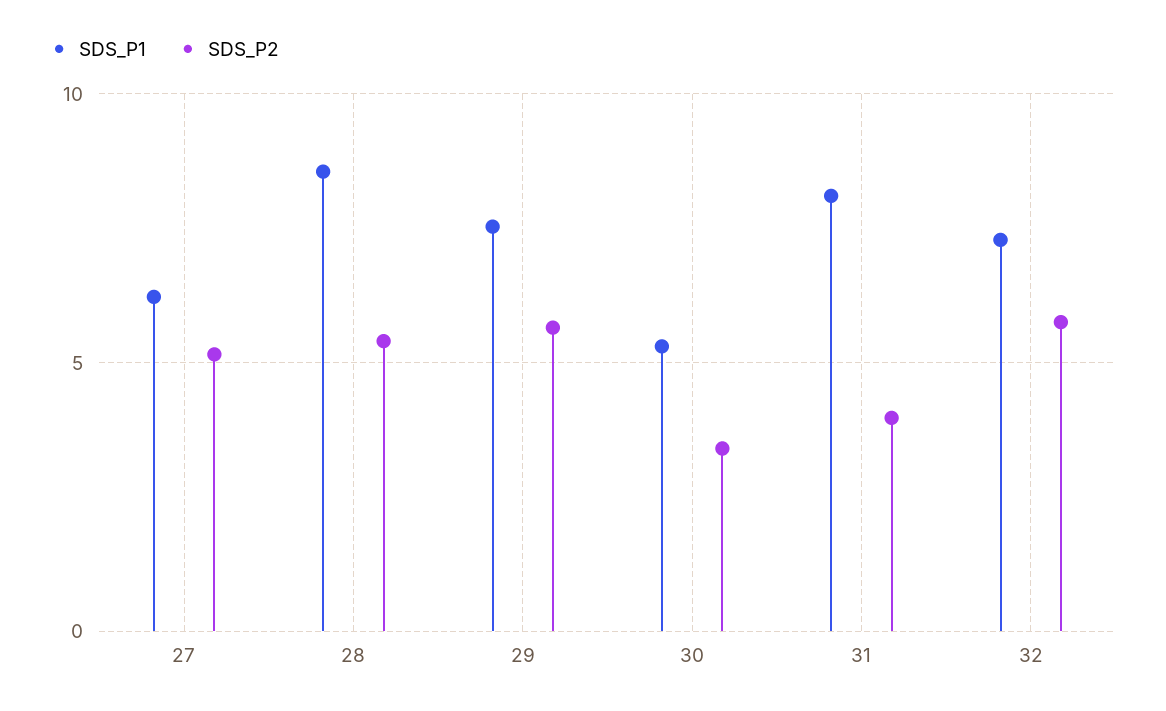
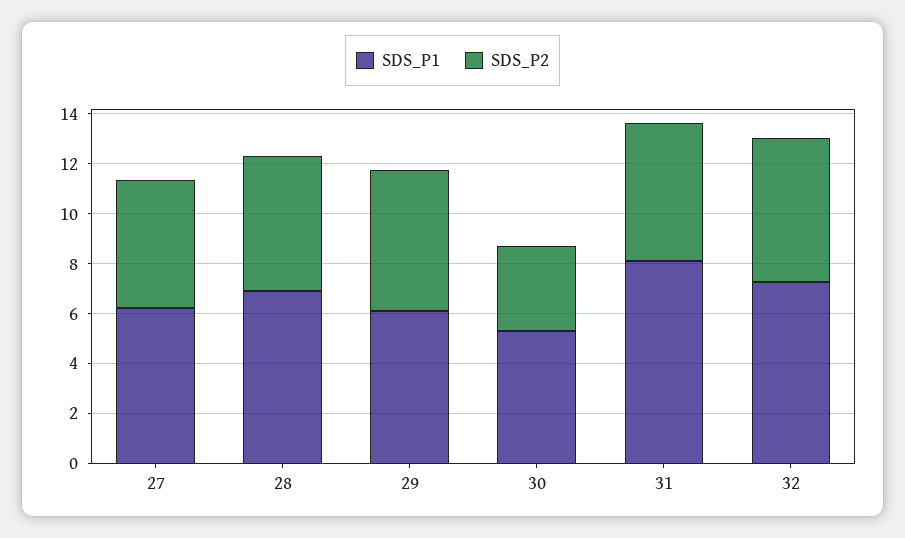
  {
    "SDS_P1": {
      "27": 6,
-     "28": 8.5,
+     "28": 7,
-     "29": 7.5,
+     "29": 6,
      "30": 5.5,
      "31": 8,
      "32": 7.5
    },
    "SDS_P2": {
      "27": 5,
      "28": 5.5,
      "29": 5.5,
      "30": 3.5,
-     "31": 4,
+     "31": 5.5,
      "32": 6
    }
  }

